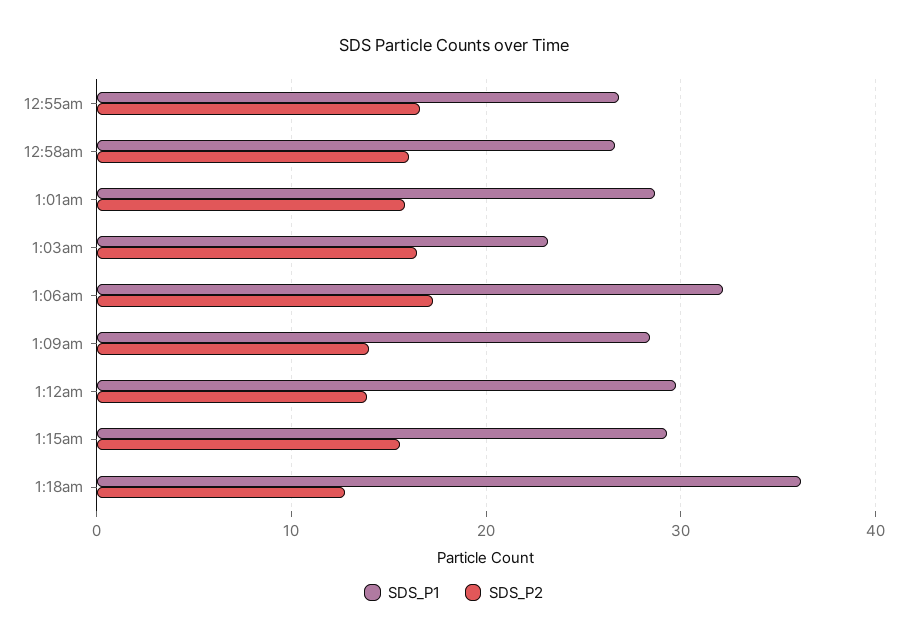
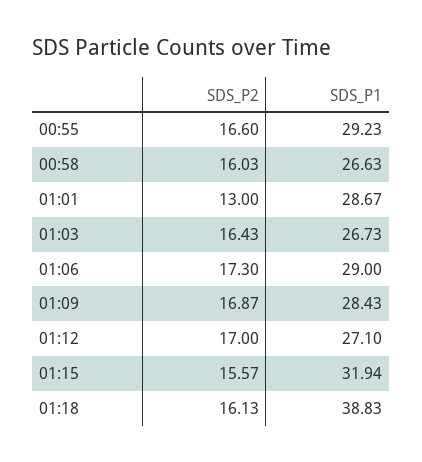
  {
    "SDS_P1": {
-     "12:55am": 27,
+     "12:55am": 29.23,
      "12:58am": 26.63,
      "1:01am": 28.67,
-     "1:03am": 23,
+     "1:03am": 26.73,
-     "1:06am": 32,
+     "1:06am": 29,
      "1:09am": 28.43,
-     "1:12am": 30,
+     "1:12am": 27.1,
-     "1:15am": 29,
+     "1:15am": 31.94,
-     "1:18am": 36
+     "1:18am": 38.83
    },
    "SDS_P2": {
      "12:55am": 16.6,
      "12:58am": 16.03,
-     "1:01am": 16,
+     "1:01am": 13,
      "1:03am": 16.43,
      "1:06am": 17.3,
-     "1:09am": 14,
+     "1:09am": 16.87,
-     "1:12am": 14,
+     "1:12am": 17,
      "1:15am": 15.57,
-     "1:18am": 13
+     "1:18am": 16.13
    }
  }

